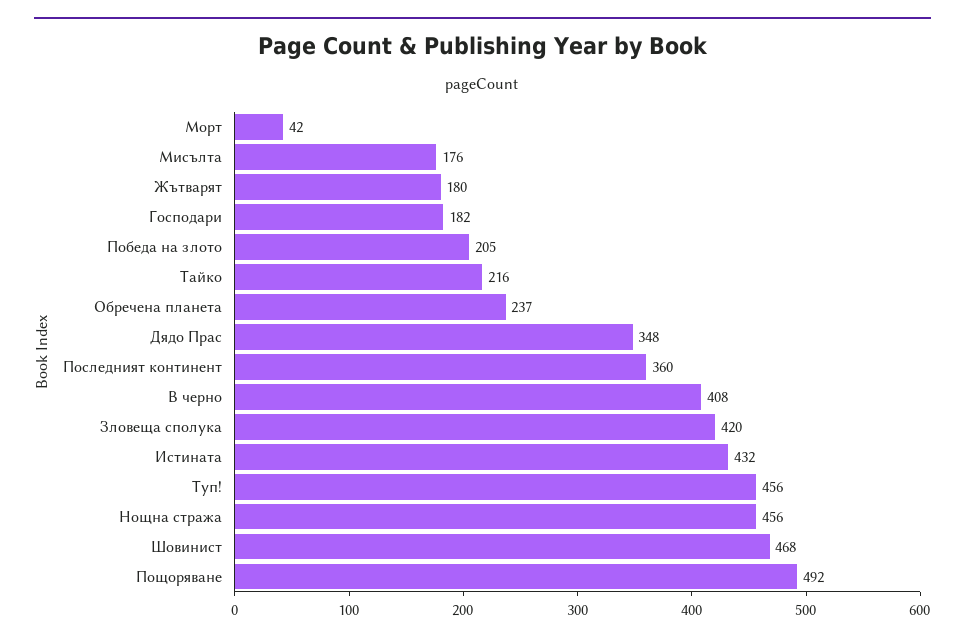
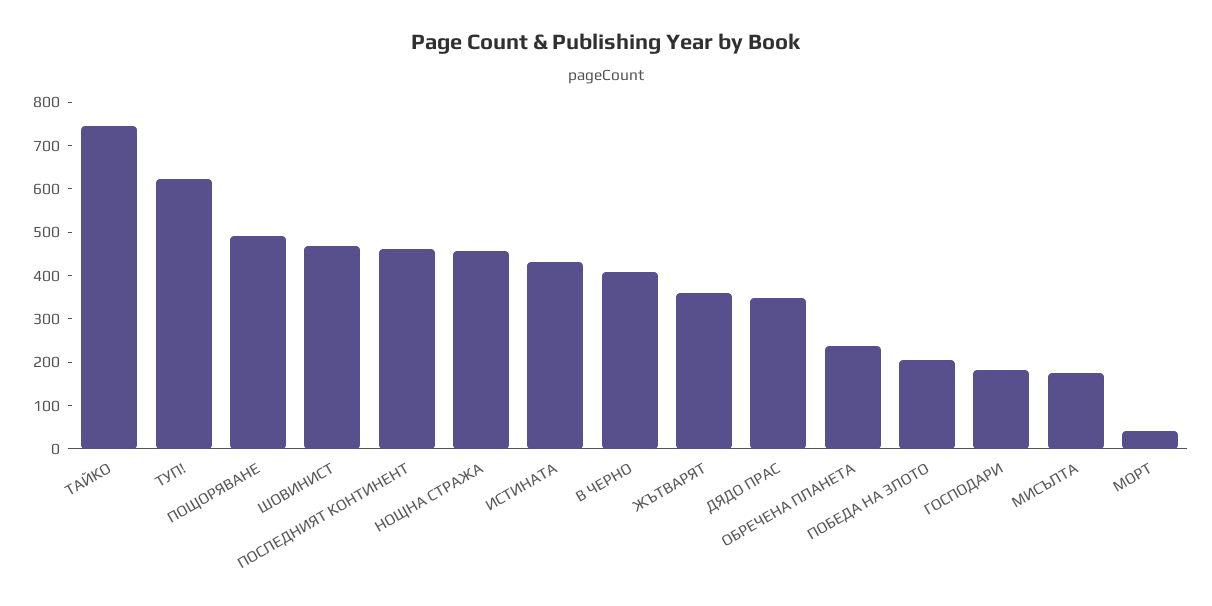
  {
    "Морт": 42,
    "Мисълта": 176,
-   "Жътварят": 180,
+   "Жътварят": 360,
    "Господари": 182,
    "Победа на злото": 205,
-   "Тайко": 216,
+   "Тайко": 740,
    "Обречена планета": 237,
    "Дядо Прас": 348,
-   "Последният континент": 360,
+   "Последният континент": 460,
    "В черно": 408,
-   "Зловеща сполука": 420,
    "Истината": 432,
-   "Туп!": 456,
+   "Туп!": 620,
    "Нощна стража": 456,
    "Шовинист": 468,
    "Пощоряване": 492
  }

